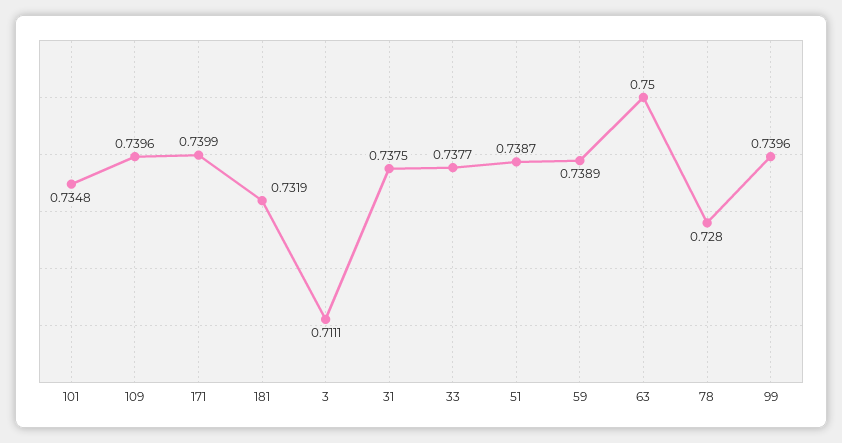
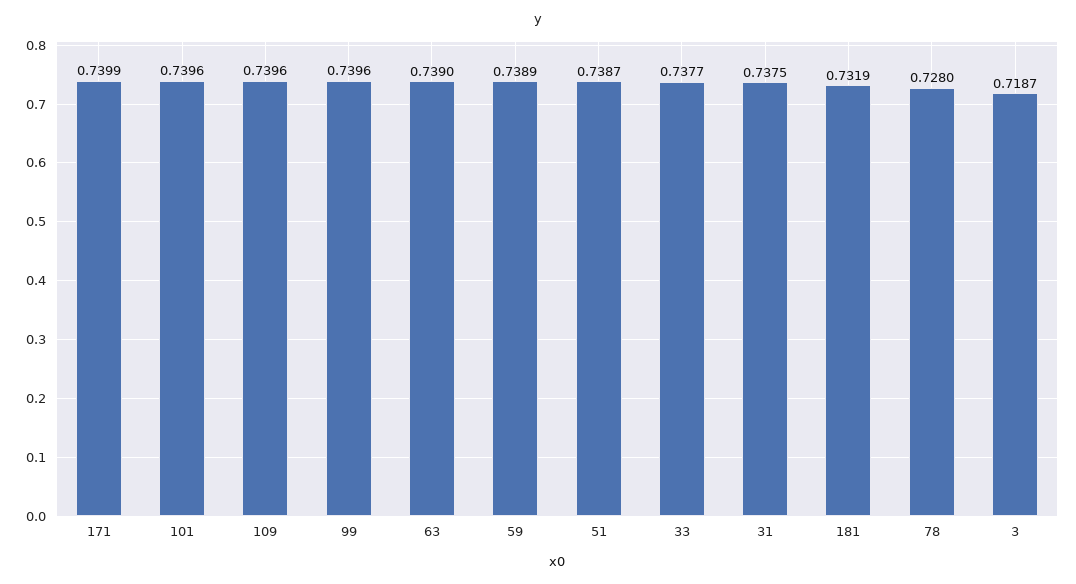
  {
-   "101": 0.7348,
+   "101": 0.7396,
    "109": 0.7396,
    "171": 0.7399,
    "181": 0.7319,
-   "3": 0.7111,
+   "3": 0.7187,
    "31": 0.7375,
    "33": 0.7377,
    "51": 0.7387,
    "59": 0.7389,
-   "63": 0.75,
+   "63": 0.739,
    "78": 0.728,
    "99": 0.7396
  }

